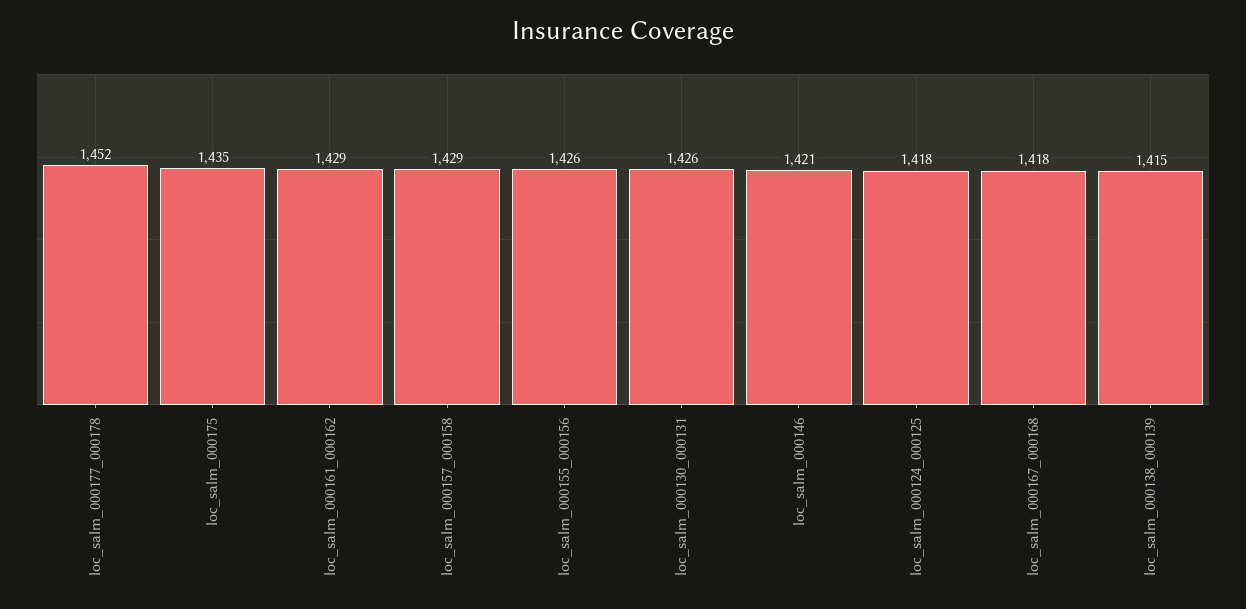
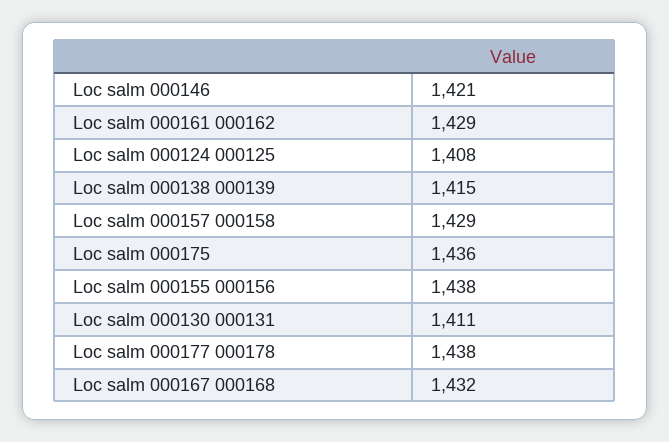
  {
-   "loc_salm_000177_000178": 1452,
+   "loc_salm_000177_000178": 1438,
-   "loc_salm_000175": 1435,
+   "loc_salm_000175": 1436,
    "loc_salm_000161_000162": 1429,
    "loc_salm_000157_000158": 1429,
-   "loc_salm_000155_000156": 1426,
+   "loc_salm_000155_000156": 1438,
-   "loc_salm_000130_000131": 1426,
+   "loc_salm_000130_000131": 1411,
    "loc_salm_000146": 1421,
-   "loc_salm_000124_000125": 1418,
+   "loc_salm_000124_000125": 1408,
-   "loc_salm_000167_000168": 1418,
+   "loc_salm_000167_000168": 1432,
    "loc_salm_000138_000139": 1415
  }

